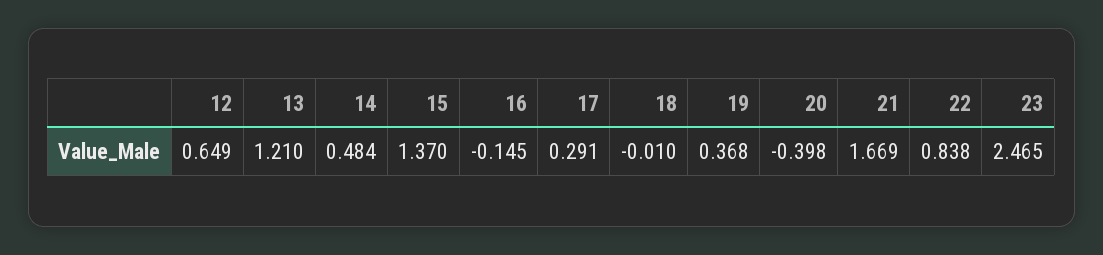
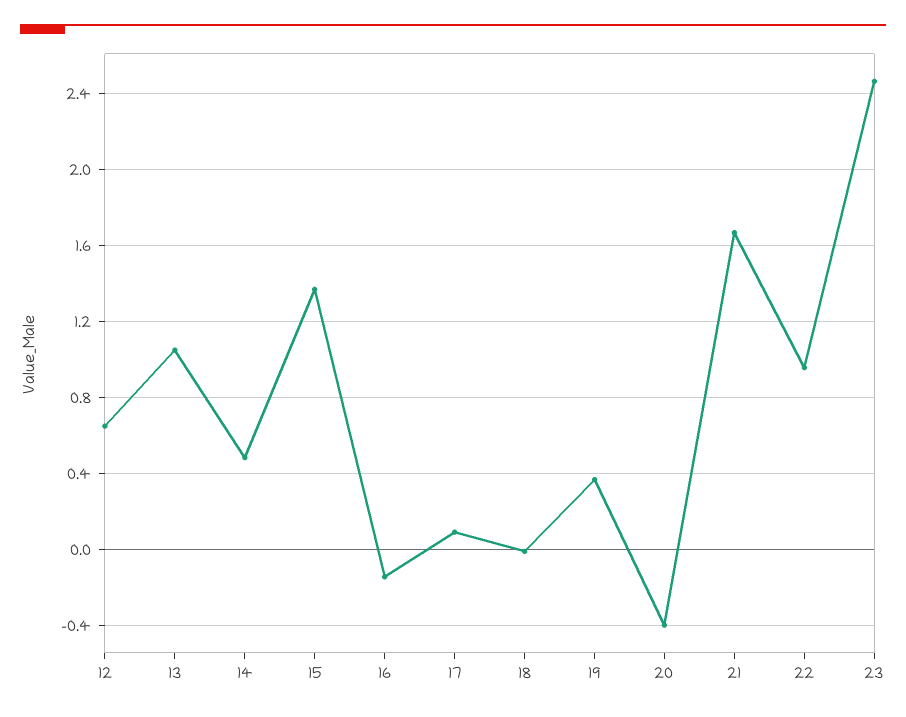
  {
    "12": 0.649,
-   "13": 1.21,
+   "13": 1.05,
    "14": 0.484,
    "15": 1.37,
    "16": -0.145,
-   "17": 0.291,
+   "17": 0.1,
    "18": -0.01,
    "19": 0.368,
    "20": -0.398,
    "21": 1.669,
-   "22": 0.838,
+   "22": 0.95,
    "23": 2.465
  }

